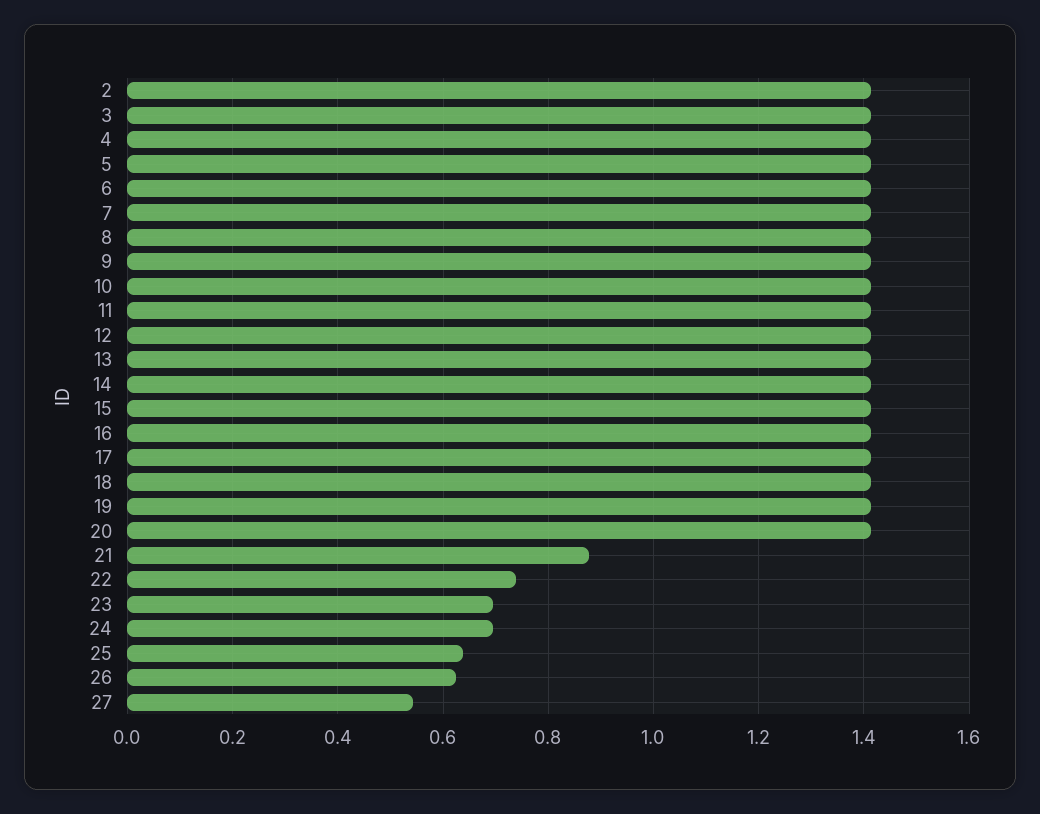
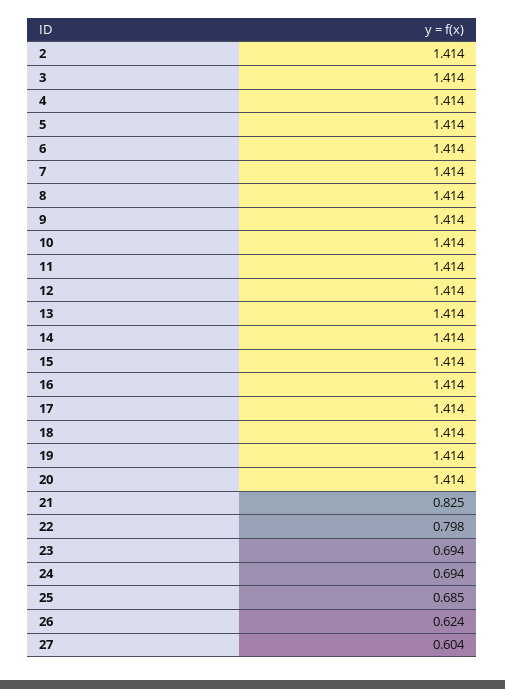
  {
    "2": 1.414,
    "3": 1.414,
    "4": 1.414,
    "5": 1.414,
    "6": 1.414,
    "7": 1.414,
    "8": 1.414,
    "9": 1.414,
    "10": 1.414,
    "11": 1.414,
    "12": 1.414,
    "13": 1.414,
    "14": 1.414,
    "15": 1.414,
    "16": 1.414,
    "17": 1.414,
    "18": 1.414,
    "19": 1.414,
    "20": 1.414,
-   "21": 0.88,
+   "21": 0.825,
-   "22": 0.74,
+   "22": 0.798,
    "23": 0.694,
    "24": 0.694,
-   "25": 0.64,
+   "25": 0.685,
    "26": 0.624,
-   "27": 0.54
+   "27": 0.604
  }

